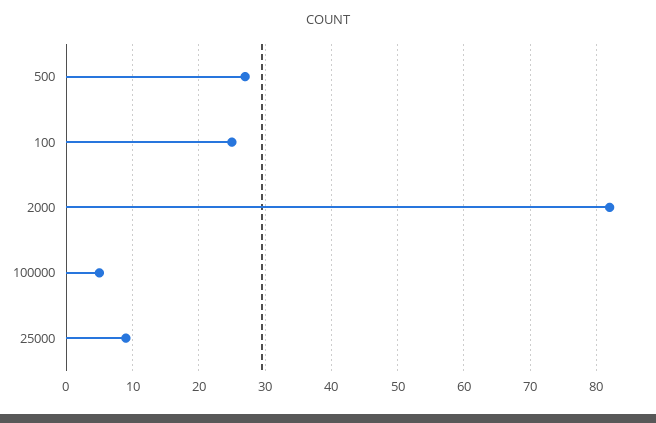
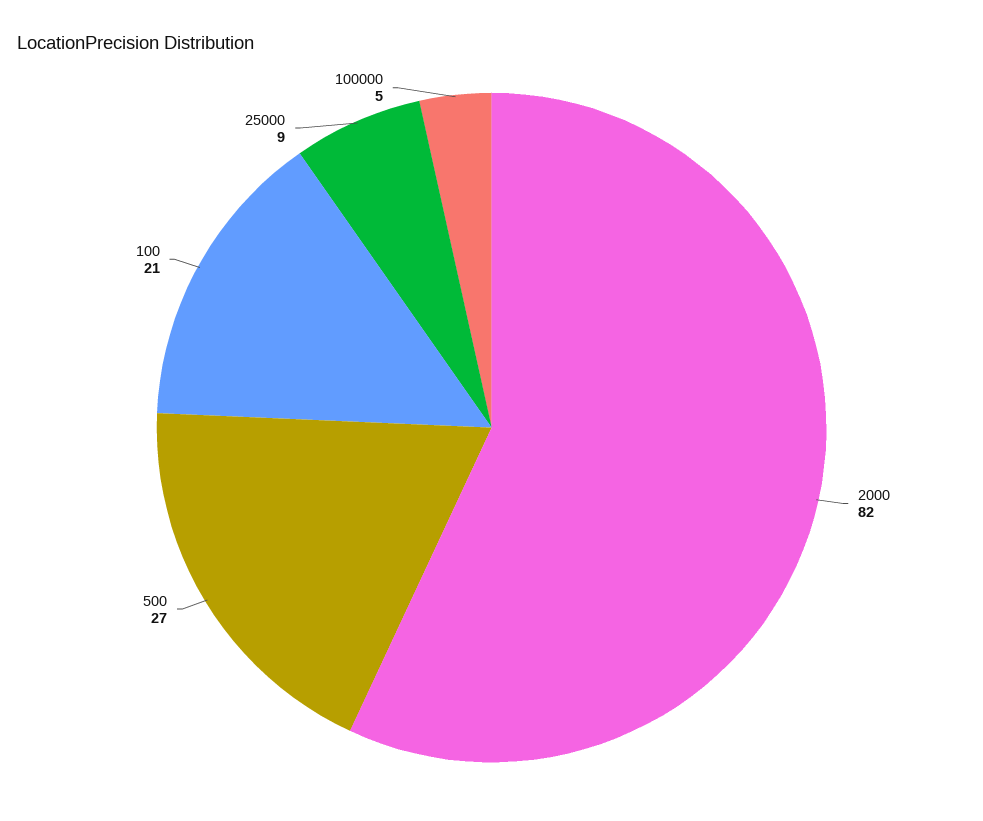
  {
    "500": 27,
-   "100": 25,
+   "100": 21,
    "2000": 82,
    "100000": 5,
    "25000": 9
  }

